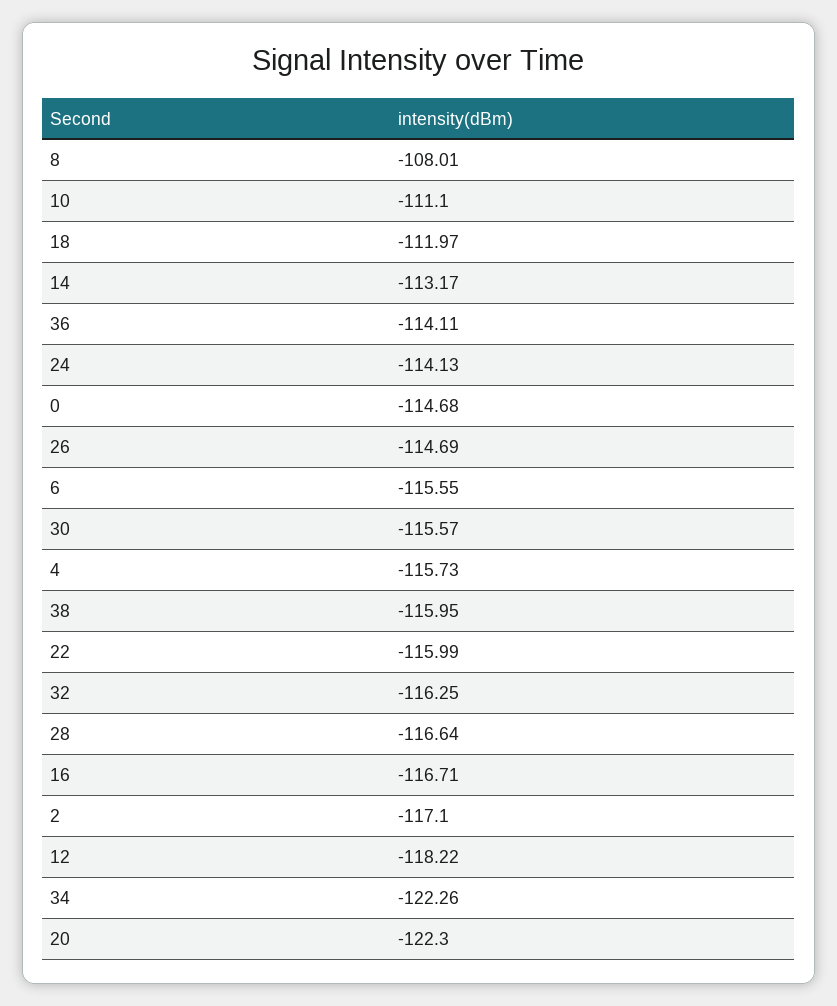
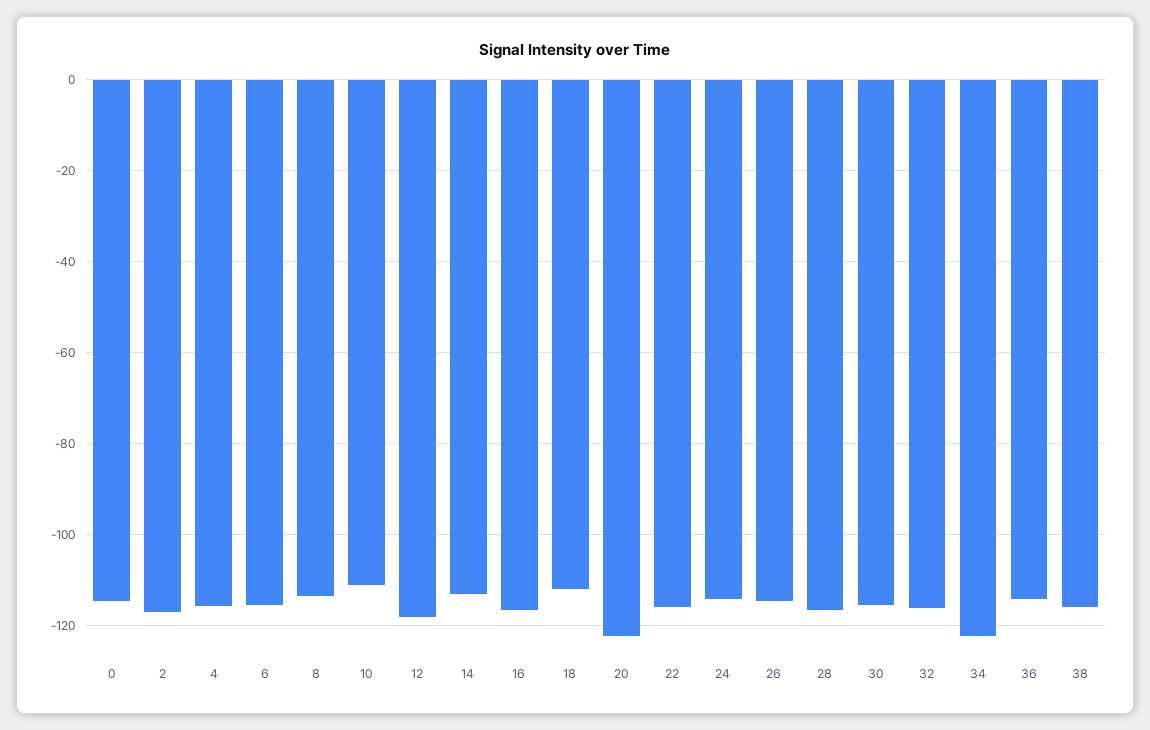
  {
-   "8": -108.01,
+   "8": -114,
    "10": -111.1,
    "18": -111.97,
    "14": -113.17,
    "36": -114.11,
    "24": -114.13,
    "0": -114.68,
    "26": -114.69,
    "6": -115.55,
    "30": -115.57,
    "4": -115.73,
    "38": -115.95,
    "22": -115.99,
    "32": -116.25,
    "28": -116.64,
    "16": -116.71,
    "2": -117.1,
    "12": -118.22,
    "34": -122.26,
    "20": -122.3
  }

